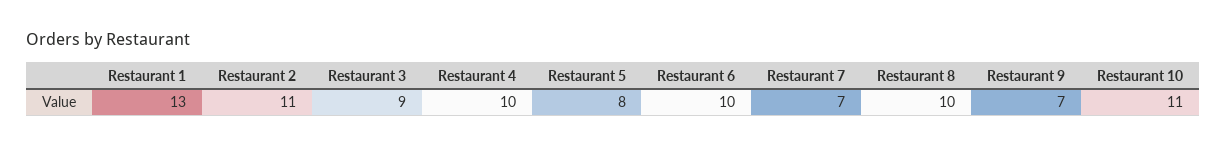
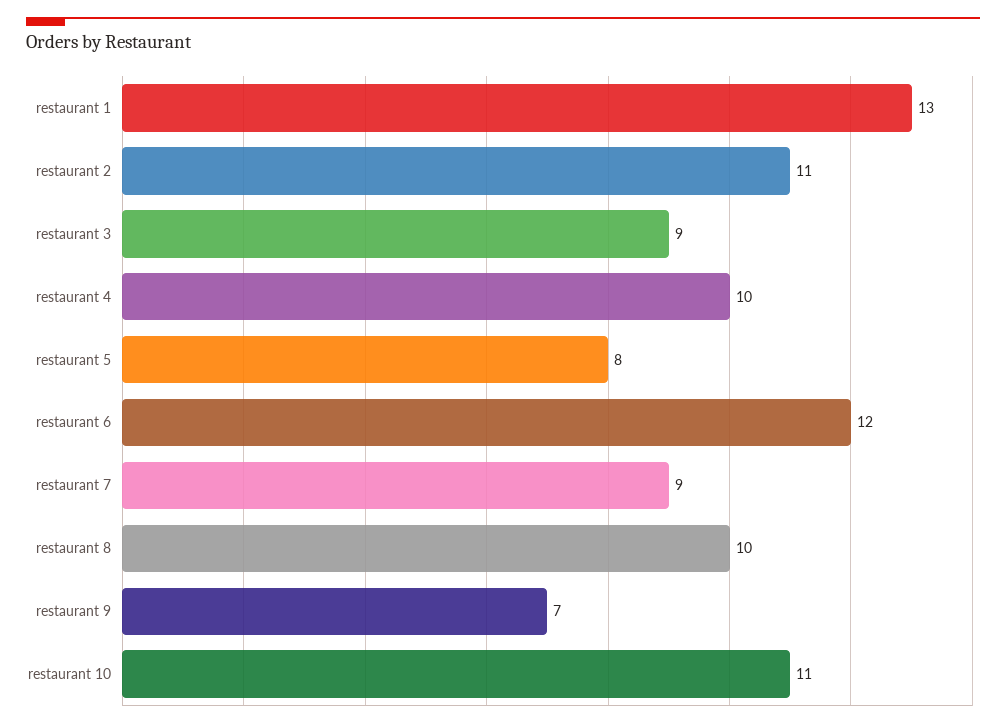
  {
    "Restaurant 1": 13,
    "Restaurant 2": 11,
    "Restaurant 3": 9,
    "Restaurant 4": 10,
    "Restaurant 5": 8,
-   "Restaurant 6": 10,
+   "Restaurant 6": 12,
-   "Restaurant 7": 7,
+   "Restaurant 7": 9,
    "Restaurant 8": 10,
    "Restaurant 9": 7,
    "Restaurant 10": 11
  }

